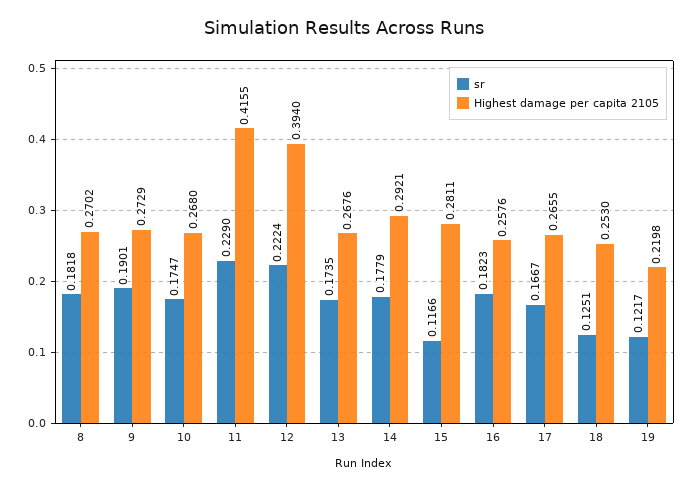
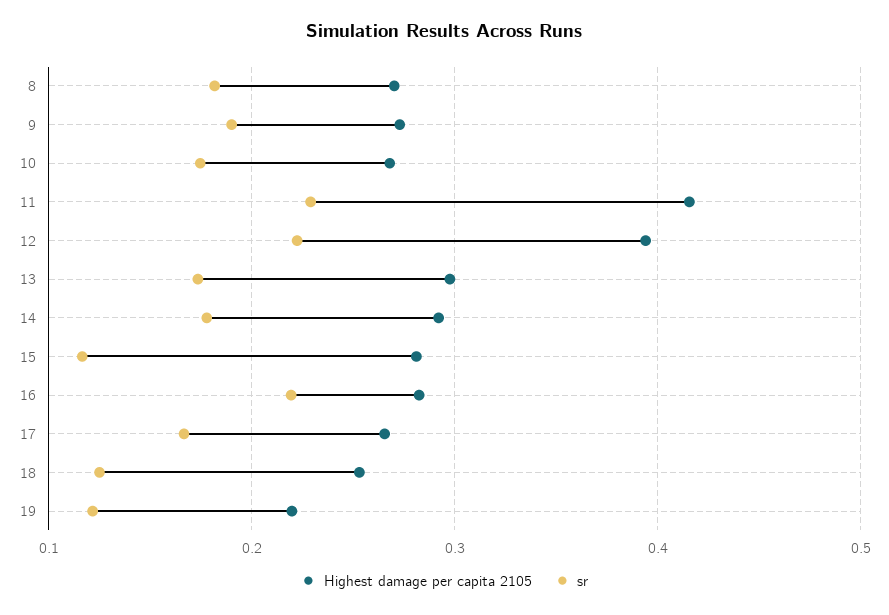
  {
    "sr": {
      "8": 0.1818,
      "9": 0.1901,
      "10": 0.1747,
      "11": 0.229,
      "12": 0.2224,
      "13": 0.1735,
      "14": 0.1779,
      "15": 0.1166,
-     "16": 0.1823,
+     "16": 0.22,
      "17": 0.1667,
      "18": 0.1251,
      "19": 0.1217
    },
    "Highest damage per capita 2105": {
      "8": 0.2702,
      "9": 0.2729,
      "10": 0.268,
      "11": 0.4155,
      "12": 0.394,
-     "13": 0.2676,
+     "13": 0.3,
      "14": 0.2921,
      "15": 0.2811,
-     "16": 0.2576,
+     "16": 0.28,
      "17": 0.2655,
      "18": 0.253,
      "19": 0.2198
    }
  }

